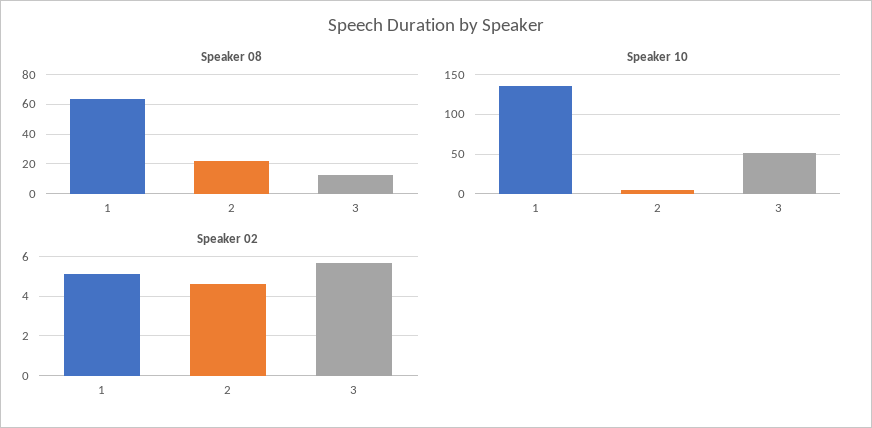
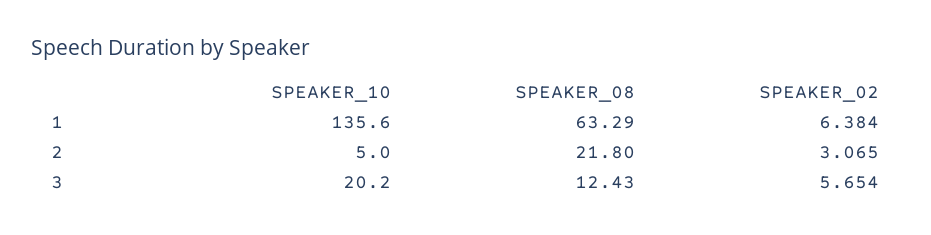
  {
    "Speaker 08": {
      "1": 63.29,
      "2": 21.8,
      "3": 12.43
    },
    "Speaker 10": {
      "1": 135.6,
      "2": 5,
-     "3": 50
+     "3": 20.2
    },
    "Speaker 02": {
-     "1": 5,
+     "1": 6.384,
-     "2": 4.5,
+     "2": 3.065,
      "3": 5.654
    }
  }

